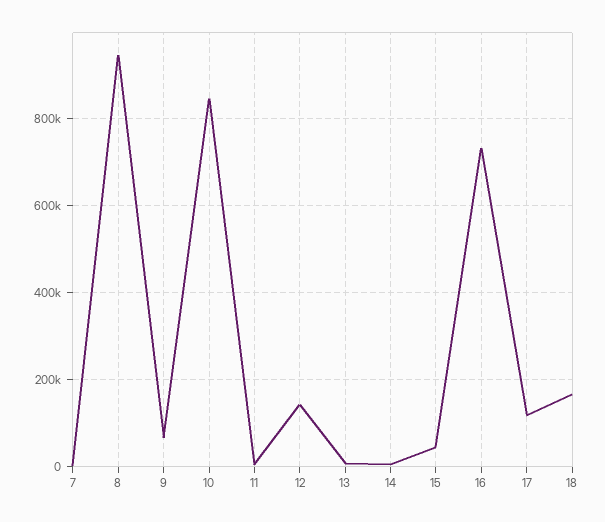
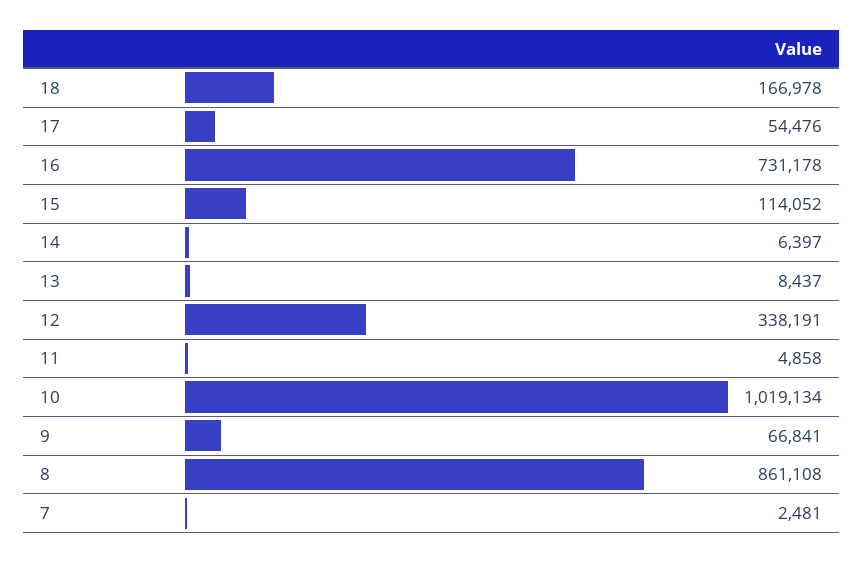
  {
    "7": 2481,
-   "8": 940000,
+   "8": 861108,
    "9": 66841,
-   "10": 840000,
+   "10": 1019134,
    "11": 4858,
-   "12": 140000,
+   "12": 338191,
    "13": 8437,
    "14": 6397,
-   "15": 40000,
+   "15": 114052,
    "16": 731178,
-   "17": 120000,
+   "17": 54476,
    "18": 166978
  }

